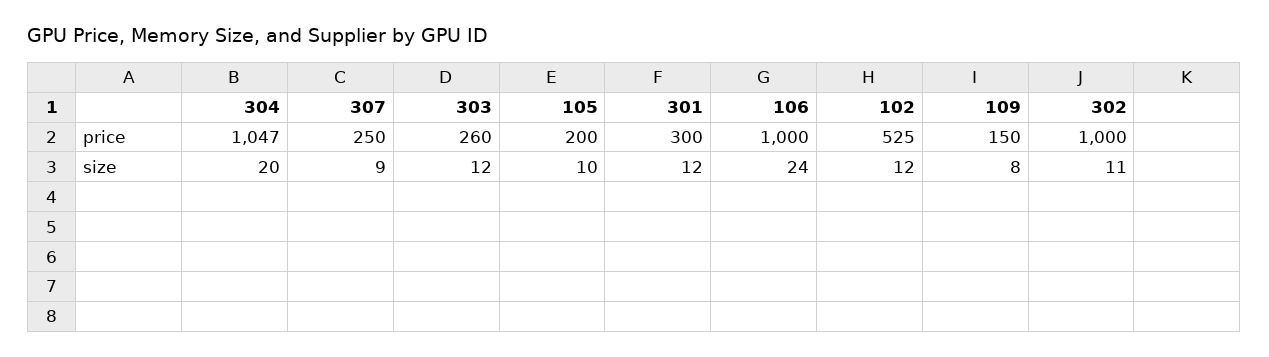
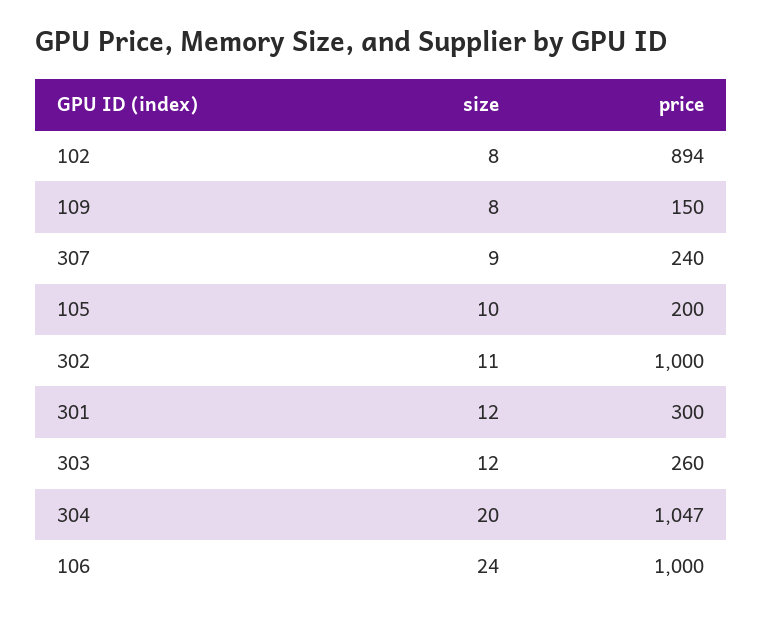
  {
    "304": {
      "price": 1047,
      "size": 20
    },
    "307": {
-     "price": 250,
+     "price": 240,
      "size": 9
    },
    "303": {
      "price": 260,
      "size": 12
    },
    "105": {
      "price": 200,
      "size": 10
    },
    "301": {
      "price": 300,
      "size": 12
    },
    "106": {
      "price": 1000,
      "size": 24
    },
    "102": {
-     "price": 525,
+     "price": 894,
-     "size": 12
+     "size": 8
    },
    "109": {
      "price": 150,
      "size": 8
    },
    "302": {
      "price": 1000,
      "size": 11
    }
  }

